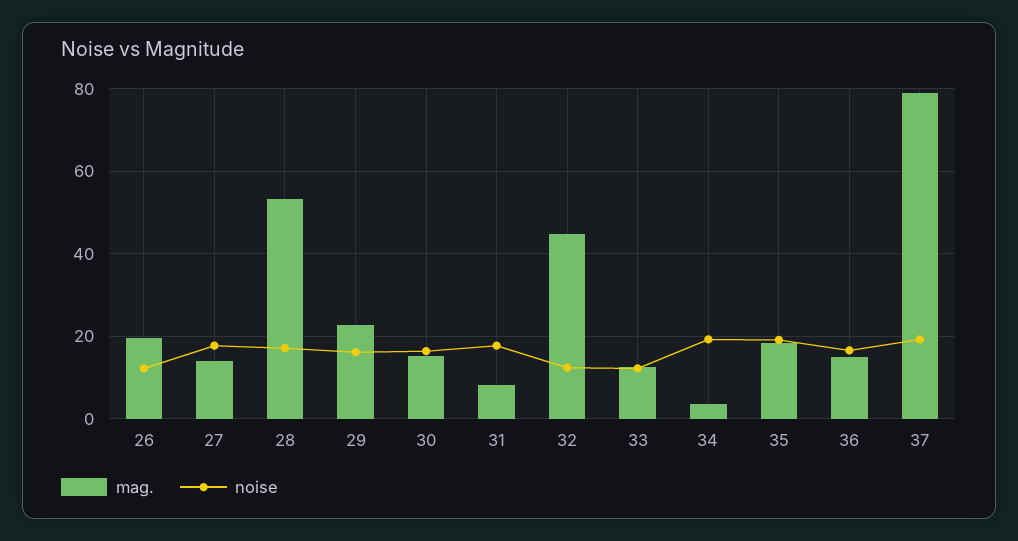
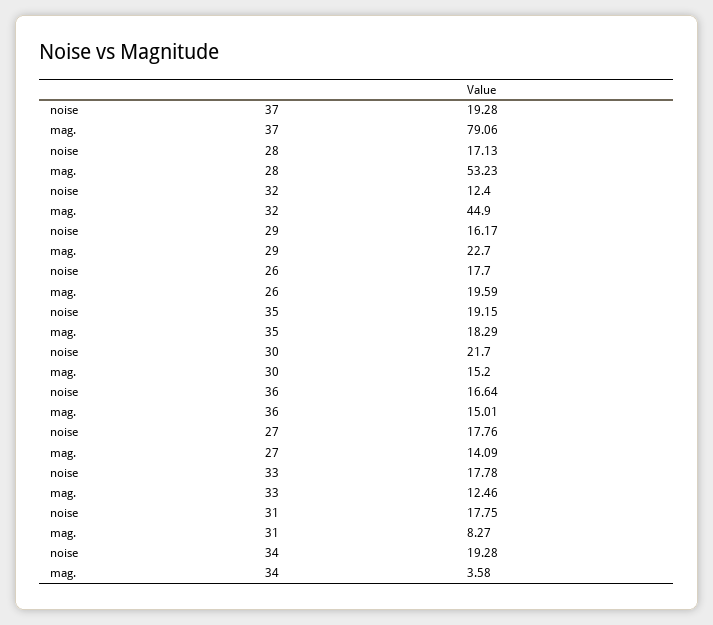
  {
    "mag.": {
      "26": 19.59,
      "27": 14.09,
      "28": 53.23,
      "29": 22.7,
      "30": 15.2,
      "31": 8.27,
      "32": 44.9,
      "33": 12.46,
      "34": 3.58,
      "35": 18.29,
      "36": 15.01,
      "37": 79.06
    },
    "noise": {
-     "26": 12,
+     "26": 17.7,
      "27": 17.76,
      "28": 17.13,
      "29": 16.17,
-     "30": 16,
+     "30": 21.7,
      "31": 17.75,
      "32": 12.4,
-     "33": 12,
+     "33": 17.78,
      "34": 19.28,
      "35": 19.15,
      "36": 16.64,
      "37": 19.28
    }
  }

